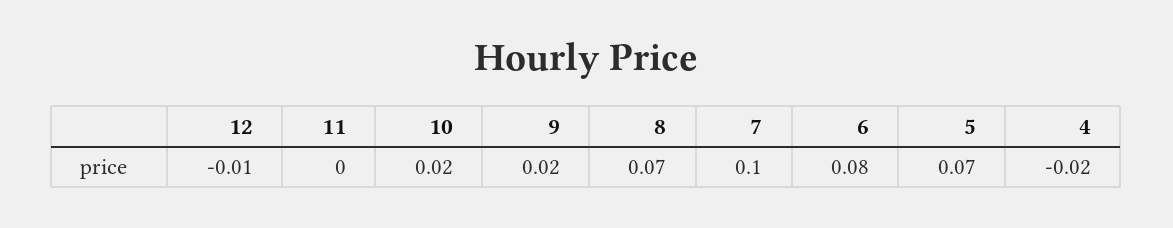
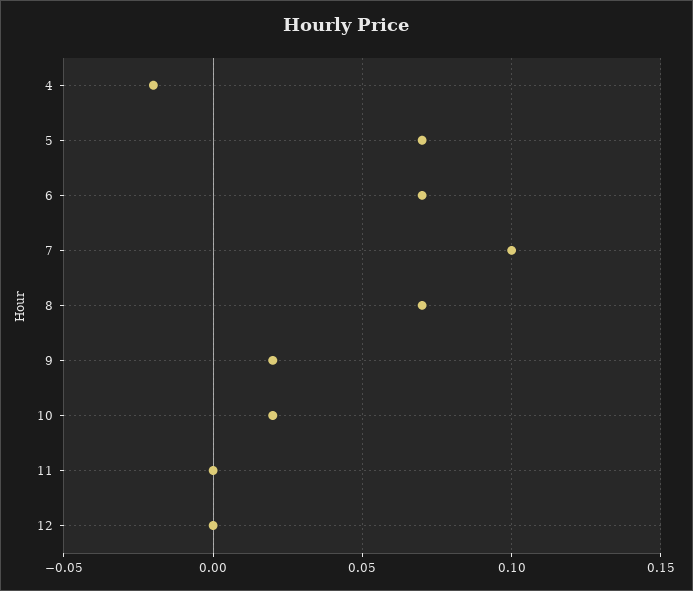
  {
-   "12": -0.01,
+   "12": 0,
    "11": 0,
    "10": 0.02,
    "9": 0.02,
    "8": 0.07,
    "7": 0.1,
-   "6": 0.08,
+   "6": 0.07,
    "5": 0.07,
    "4": -0.02
  }

